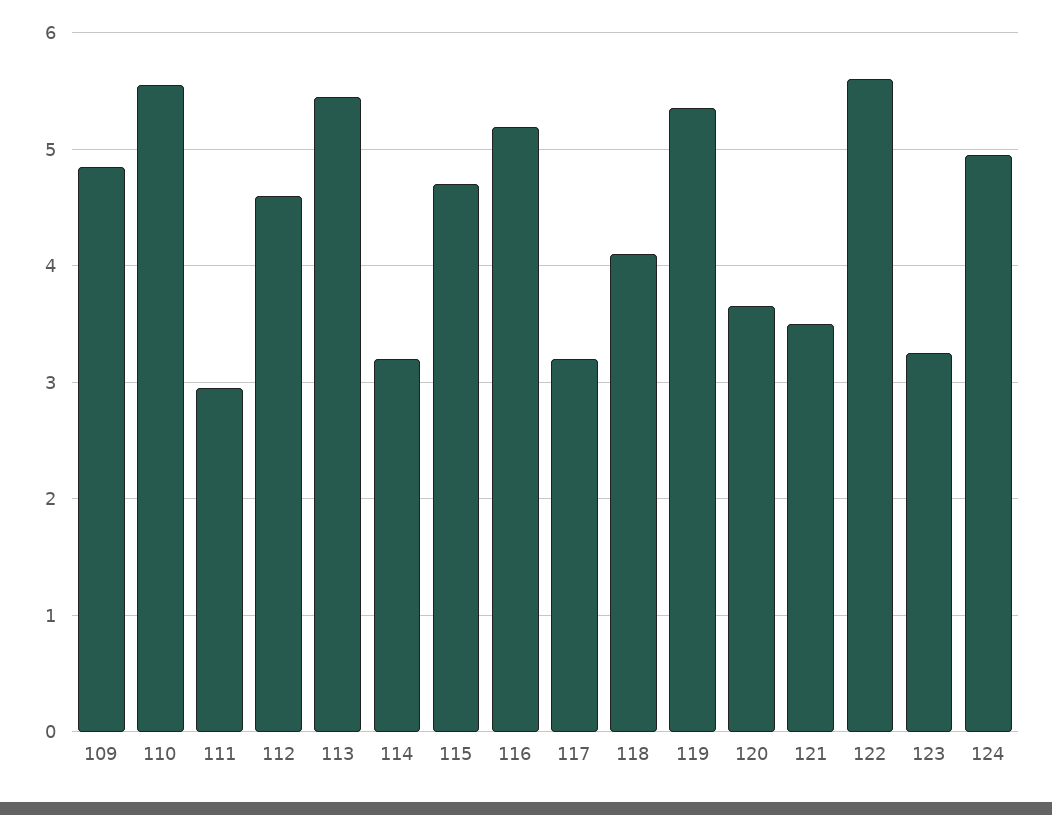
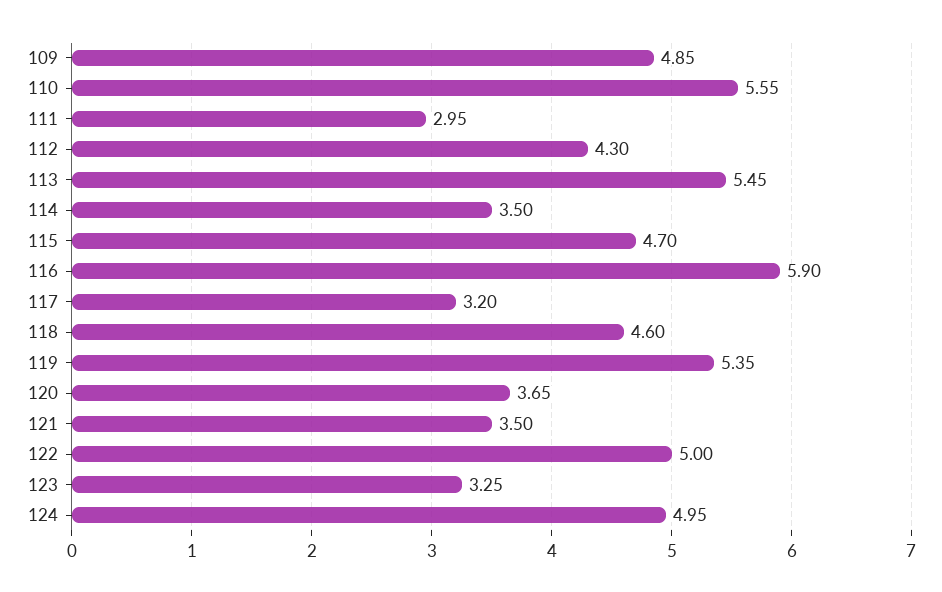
  {
    "109": 4.85,
    "110": 5.55,
    "111": 2.95,
-   "112": 4.6,
+   "112": 4.3,
    "113": 5.45,
-   "114": 3.2,
+   "114": 3.5,
    "115": 4.7,
-   "116": 5.2,
+   "116": 5.9,
    "117": 3.2,
-   "118": 4.1,
+   "118": 4.6,
    "119": 5.35,
    "120": 3.65,
    "121": 3.5,
-   "122": 5.6,
+   "122": 5,
    "123": 3.25,
    "124": 4.95
  }

